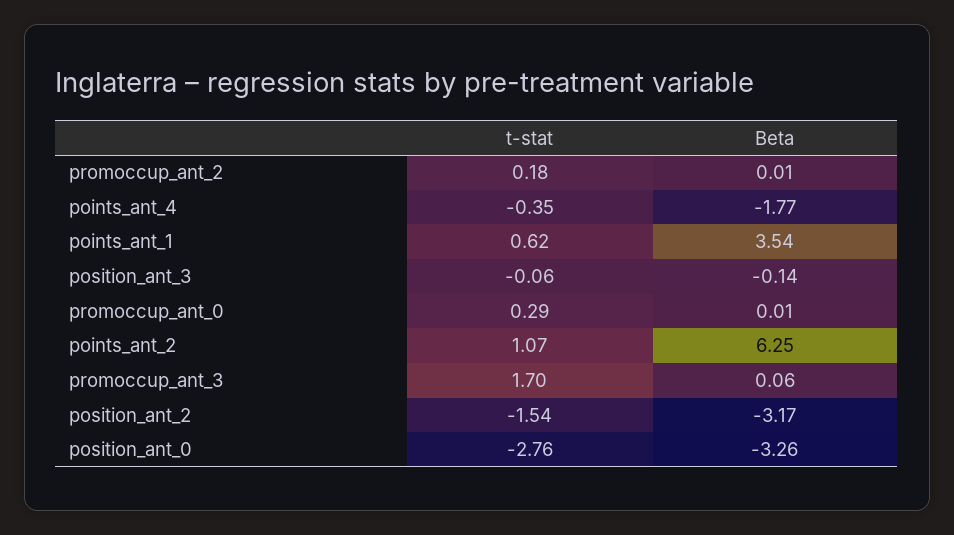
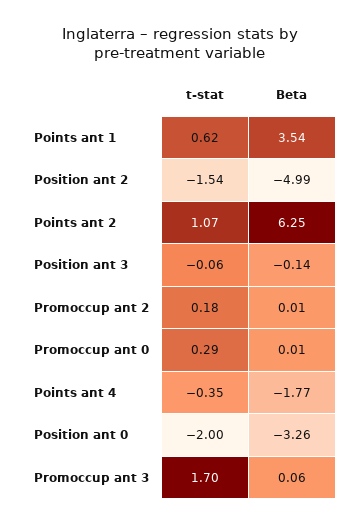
  {
    "t-stat": {
      "promoccup_ant_2": 0.18,
      "points_ant_4": -0.35,
      "points_ant_1": 0.62,
      "position_ant_3": -0.06,
      "promoccup_ant_0": 0.29,
      "points_ant_2": 1.07,
      "promoccup_ant_3": 1.7,
      "position_ant_2": -1.54,
-     "position_ant_0": -2.76
+     "position_ant_0": -2
    },
    "Beta": {
      "promoccup_ant_2": 0.01,
      "points_ant_4": -1.77,
      "points_ant_1": 3.54,
      "position_ant_3": -0.14,
      "promoccup_ant_0": 0.01,
      "points_ant_2": 6.25,
      "promoccup_ant_3": 0.06,
-     "position_ant_2": -3.17,
+     "position_ant_2": -4.99,
      "position_ant_0": -3.26
    }
  }

